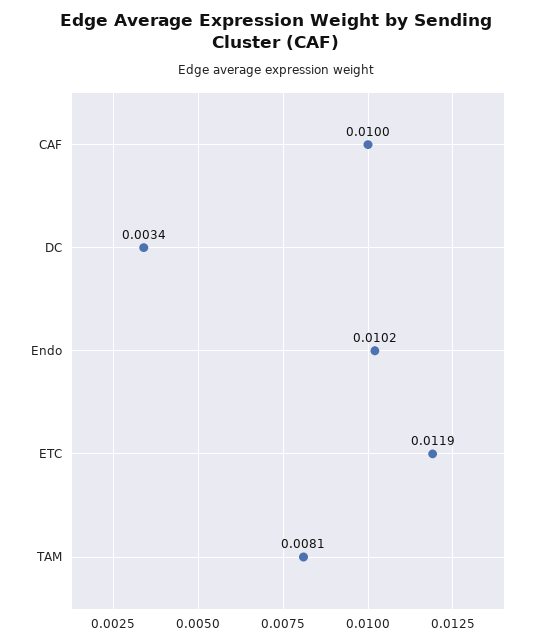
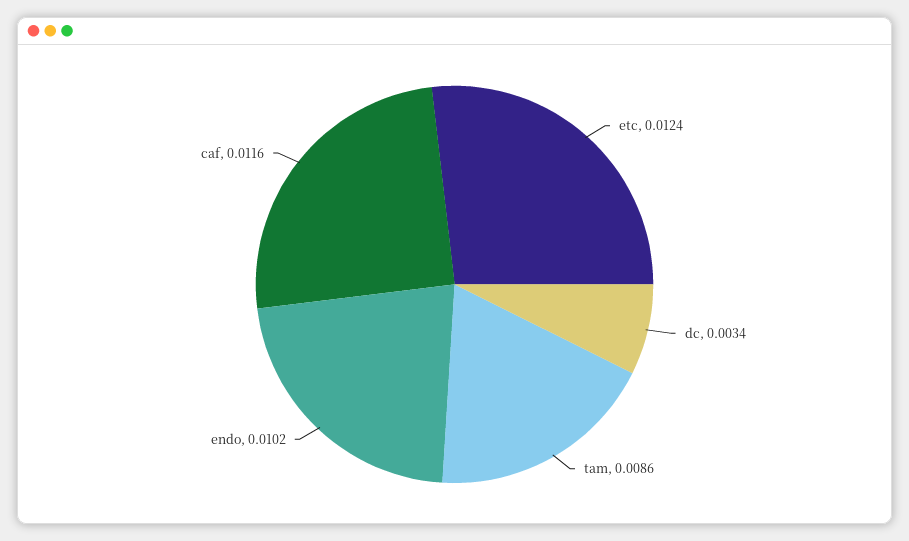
  {
-   "CAF": 0.01,
+   "CAF": 0.0116,
    "DC": 0.0034,
    "Endo": 0.0102,
-   "ETC": 0.0119,
+   "ETC": 0.0124,
-   "TAM": 0.0081
+   "TAM": 0.0086
  }

